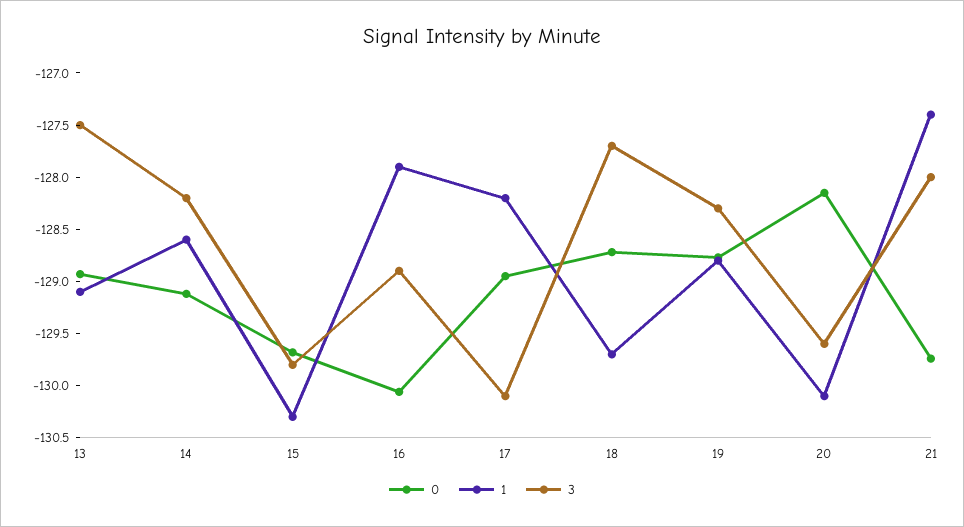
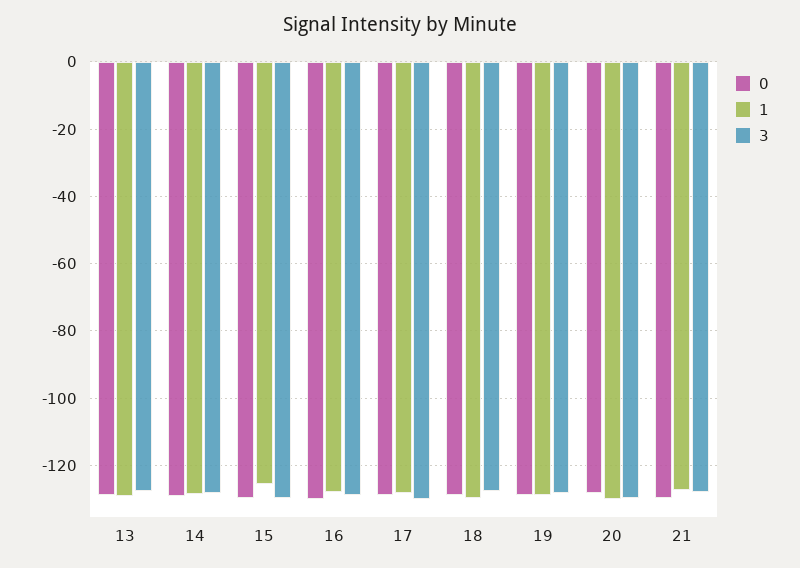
  {
    "0": {
      "13": -128.9,
      "14": -129.1,
      "15": -129.7,
      "16": -130.1,
      "17": -129,
      "18": -128.7,
      "19": -128.8,
      "20": -128.2,
      "21": -129.7
    },
    "1": {
      "13": -129.1,
      "14": -128.6,
-     "15": -130.3,
+     "15": -126,
      "16": -127.9,
      "17": -128.2,
      "18": -129.7,
      "19": -128.8,
      "20": -130.1,
      "21": -127.4
    },
    "3": {
      "13": -127.5,
      "14": -128.2,
      "15": -129.8,
      "16": -128.9,
      "17": -130.1,
      "18": -127.7,
      "19": -128.3,
      "20": -129.6,
      "21": -128
    }
  }

